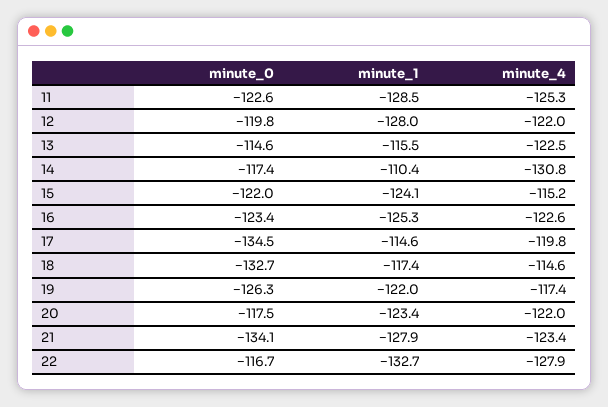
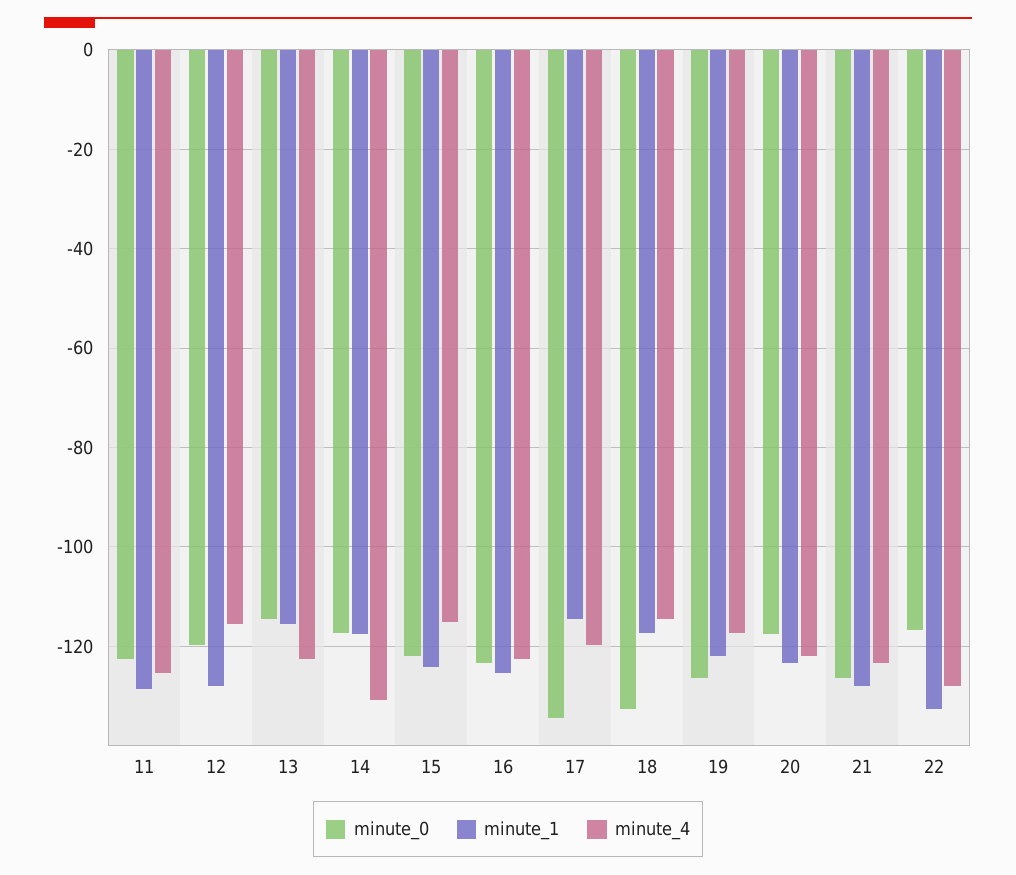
  {
    "minute_0": {
      "11": -122.6,
      "12": -119.8,
      "13": -114.6,
      "14": -117.4,
      "15": -122,
      "16": -123.4,
      "17": -134.5,
      "18": -132.7,
      "19": -126.3,
      "20": -117.5,
-     "21": -134.1,
+     "21": -126,
      "22": -116.7
    },
    "minute_1": {
      "11": -128.5,
      "12": -128,
      "13": -115.5,
-     "14": -110.4,
+     "14": -118,
      "15": -124.1,
      "16": -125.3,
      "17": -114.6,
      "18": -117.4,
      "19": -122,
      "20": -123.4,
      "21": -127.9,
      "22": -132.7
    },
    "minute_4": {
      "11": -125.3,
-     "12": -122,
+     "12": -116,
      "13": -122.5,
      "14": -130.8,
      "15": -115.2,
      "16": -122.6,
      "17": -119.8,
      "18": -114.6,
      "19": -117.4,
      "20": -122,
      "21": -123.4,
      "22": -127.9
    }
  }

